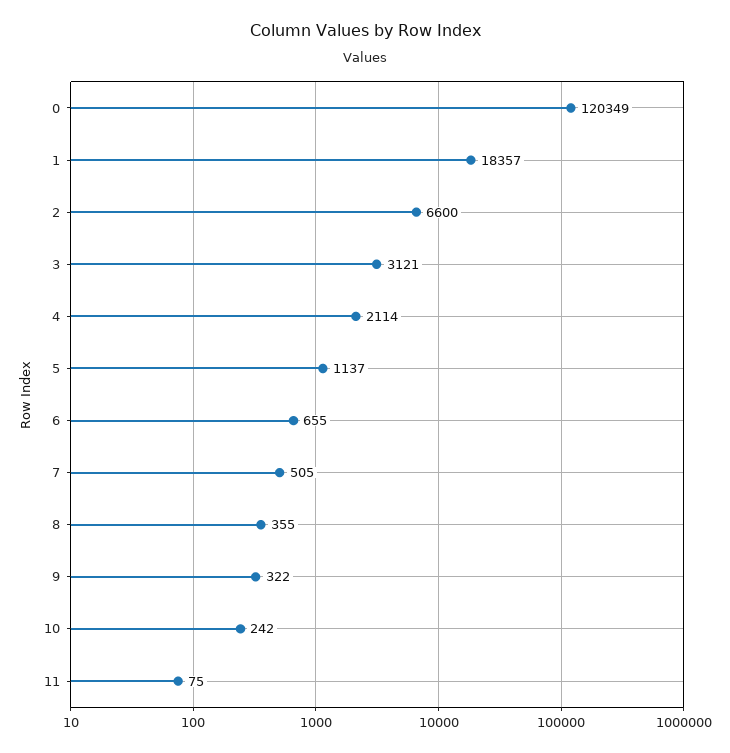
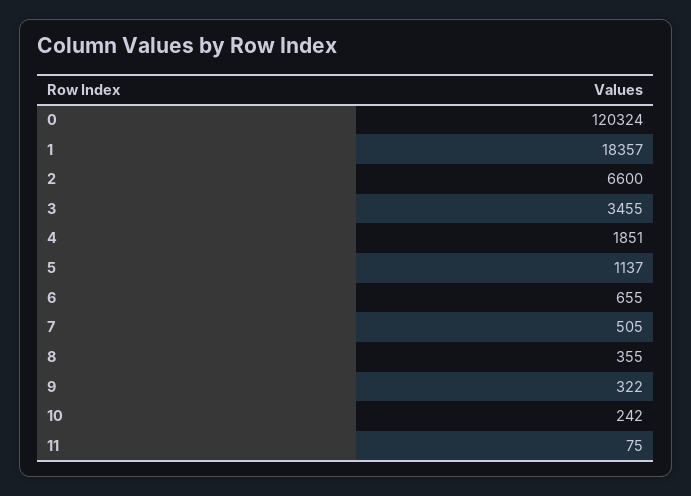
  {
-   "0": 120349,
+   "0": 120324,
    "1": 18357,
    "2": 6600,
-   "3": 3121,
+   "3": 3455,
-   "4": 2114,
+   "4": 1851,
    "5": 1137,
    "6": 655,
    "7": 505,
    "8": 355,
    "9": 322,
    "10": 242,
    "11": 75
  }

